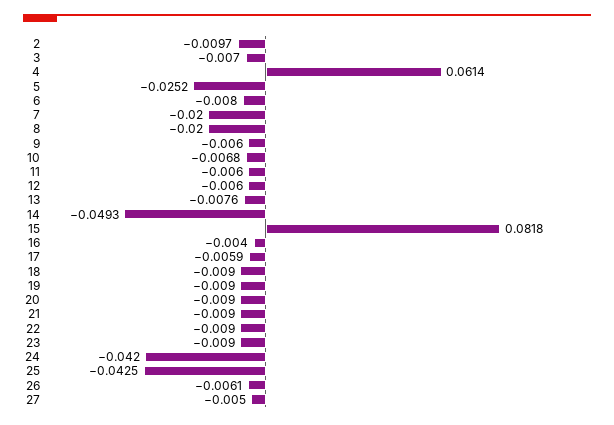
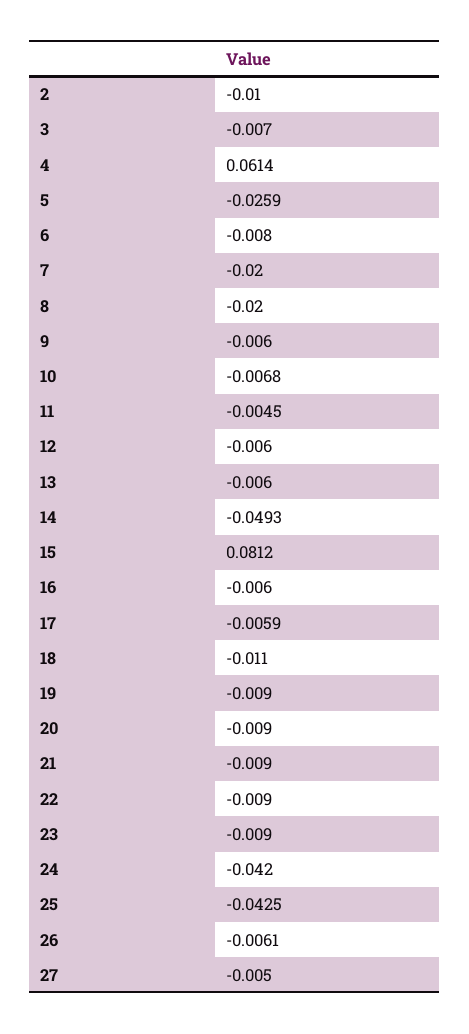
  {
-   "2": -0.0097,
+   "2": -0.01,
    "3": -0.007,
    "4": 0.0614,
-   "5": -0.0252,
+   "5": -0.0259,
    "6": -0.008,
    "7": -0.02,
    "8": -0.02,
    "9": -0.006,
    "10": -0.0068,
-   "11": -0.006,
+   "11": -0.0045,
    "12": -0.006,
-   "13": -0.0076,
+   "13": -0.006,
    "14": -0.0493,
-   "15": 0.0818,
+   "15": 0.0812,
-   "16": -0.004,
+   "16": -0.006,
    "17": -0.0059,
-   "18": -0.009,
+   "18": -0.011,
    "19": -0.009,
    "20": -0.009,
    "21": -0.009,
    "22": -0.009,
    "23": -0.009,
    "24": -0.042,
    "25": -0.0425,
    "26": -0.0061,
    "27": -0.005
  }

